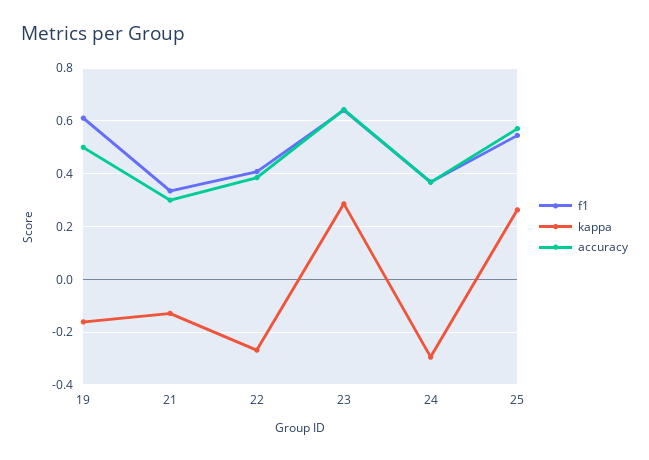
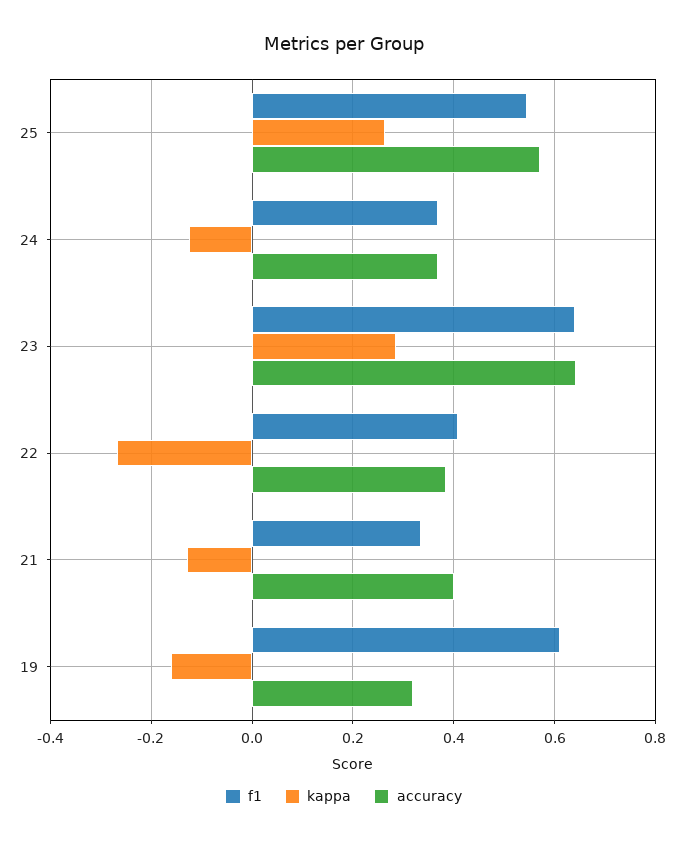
  {
    "f1": {
      "19": 0.62,
      "21": 0.34,
      "22": 0.4,
      "23": 0.64,
      "24": 0.36,
      "25": 0.54
    },
    "kappa": {
      "19": -0.16,
      "21": -0.12,
      "22": -0.26,
      "23": 0.28,
-     "24": -0.3,
+     "24": -0.12,
      "25": 0.26
    },
    "accuracy": {
-     "19": 0.5,
+     "19": 0.32,
-     "21": 0.3,
+     "21": 0.4,
      "22": 0.38,
      "23": 0.64,
      "24": 0.36,
      "25": 0.58
    }
  }

